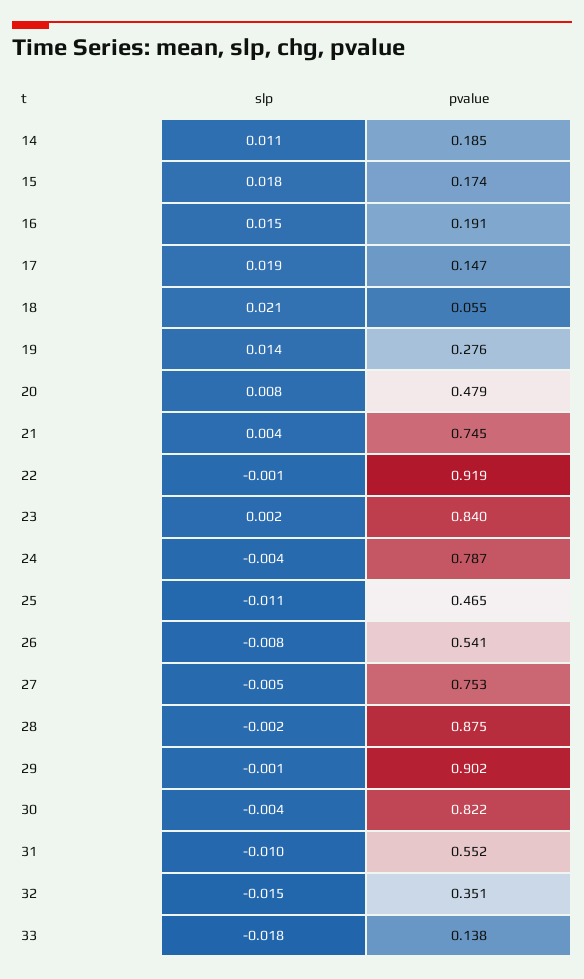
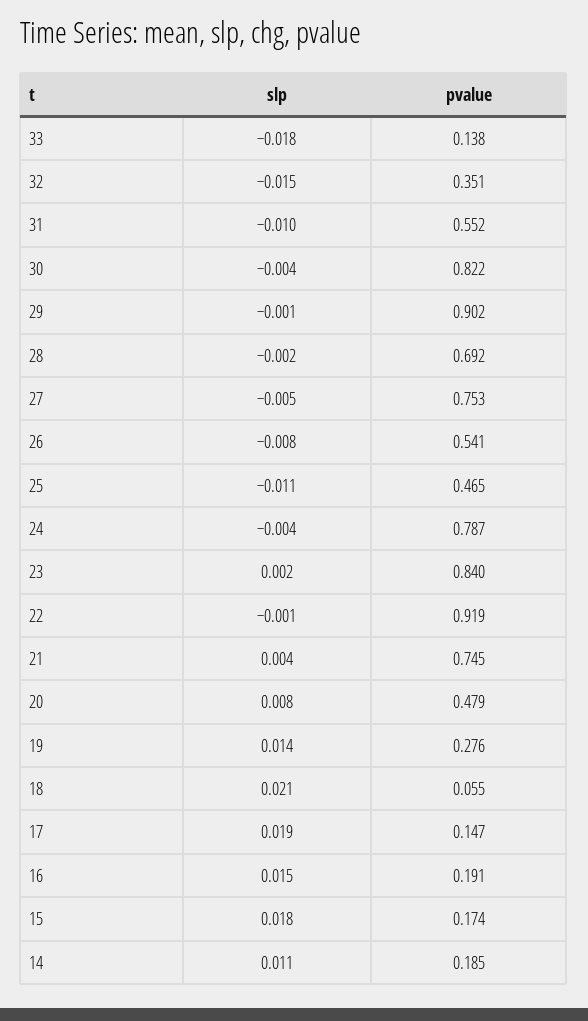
  {
    "slp": {
      "14": 0.011,
      "15": 0.018,
      "16": 0.015,
      "17": 0.019,
      "18": 0.021,
      "19": 0.014,
      "20": 0.008,
      "21": 0.004,
      "22": -0.001,
      "23": 0.002,
      "24": -0.004,
      "25": -0.011,
      "26": -0.008,
      "27": -0.005,
      "28": -0.002,
      "29": -0.001,
      "30": -0.004,
      "31": -0.01,
      "32": -0.015,
      "33": -0.018
    },
    "pvalue": {
      "14": 0.185,
      "15": 0.174,
      "16": 0.191,
      "17": 0.147,
      "18": 0.055,
      "19": 0.276,
      "20": 0.479,
      "21": 0.745,
      "22": 0.919,
      "23": 0.84,
      "24": 0.787,
      "25": 0.465,
      "26": 0.541,
      "27": 0.753,
-     "28": 0.875,
+     "28": 0.692,
      "29": 0.902,
      "30": 0.822,
      "31": 0.552,
      "32": 0.351,
      "33": 0.138
    }
  }

